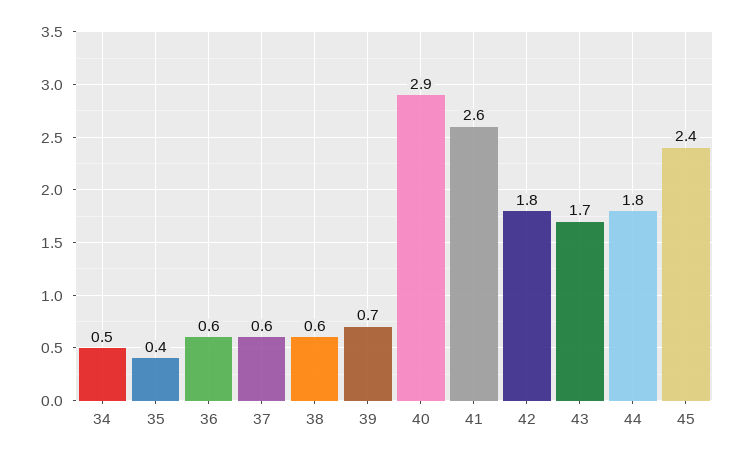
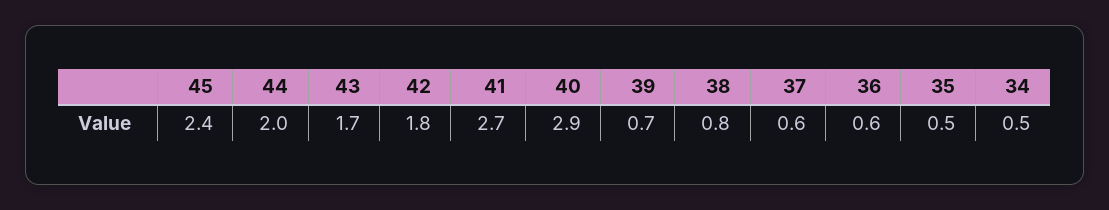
  {
    "34": 0.5,
-   "35": 0.4,
+   "35": 0.5,
    "36": 0.6,
    "37": 0.6,
-   "38": 0.6,
+   "38": 0.8,
    "39": 0.7,
    "40": 2.9,
-   "41": 2.6,
+   "41": 2.7,
    "42": 1.8,
    "43": 1.7,
-   "44": 1.8,
+   "44": 2,
    "45": 2.4
  }

